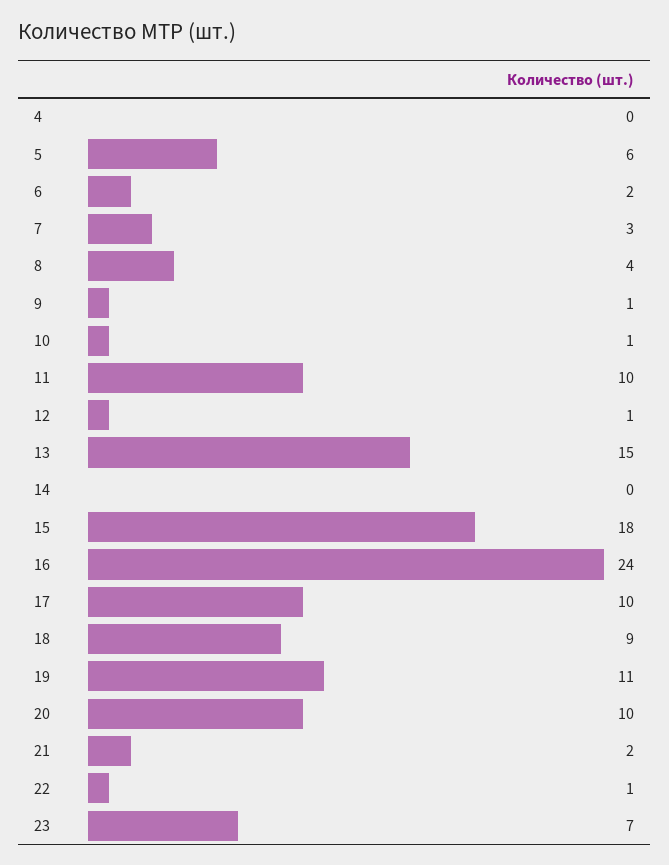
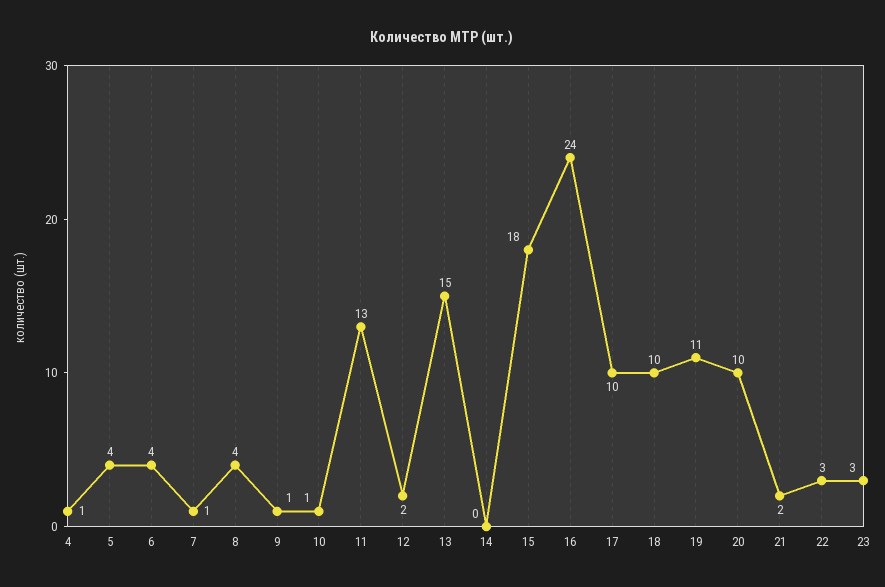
  {
-   "4": 0,
+   "4": 1,
-   "5": 6,
+   "5": 4,
-   "6": 2,
+   "6": 4,
-   "7": 3,
+   "7": 1,
    "8": 4,
    "9": 1,
    "10": 1,
-   "11": 10,
+   "11": 13,
-   "12": 1,
+   "12": 2,
    "13": 15,
    "14": 0,
    "15": 18,
    "16": 24,
    "17": 10,
-   "18": 9,
+   "18": 10,
    "19": 11,
    "20": 10,
    "21": 2,
-   "22": 1,
+   "22": 3,
-   "23": 7
+   "23": 3
  }

